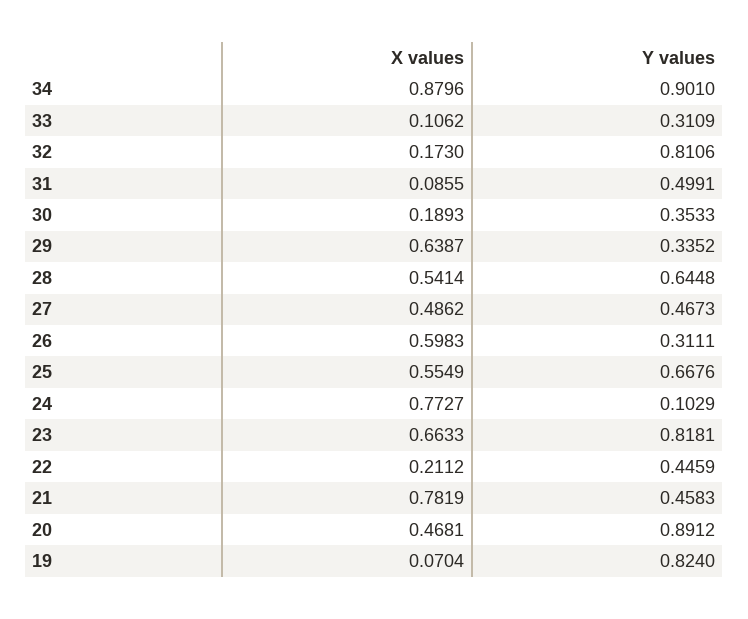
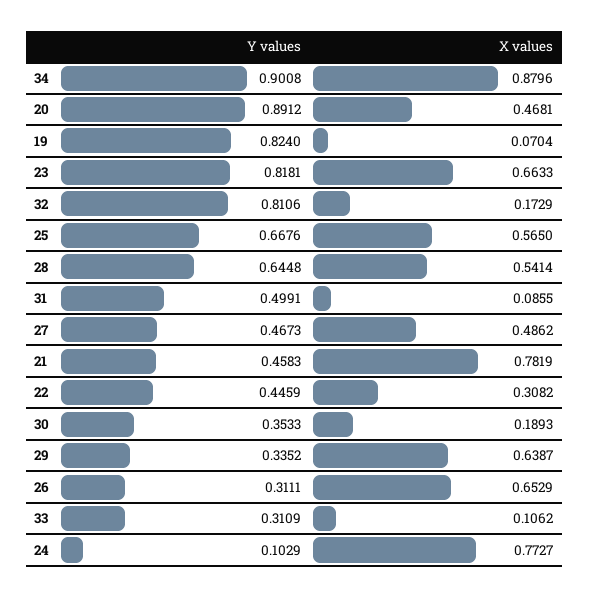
  {
    "X values": {
      "34": 0.8796,
      "33": 0.1062,
-     "32": 0.173,
+     "32": 0.1729,
      "31": 0.0855,
      "30": 0.1893,
      "29": 0.6387,
      "28": 0.5414,
      "27": 0.4862,
-     "26": 0.5983,
+     "26": 0.6529,
-     "25": 0.5549,
+     "25": 0.565,
      "24": 0.7727,
      "23": 0.6633,
-     "22": 0.2112,
+     "22": 0.3082,
      "21": 0.7819,
      "20": 0.4681,
      "19": 0.0704
    },
    "Y values": {
-     "34": 0.901,
+     "34": 0.9008,
      "33": 0.3109,
      "32": 0.8106,
      "31": 0.4991,
      "30": 0.3533,
      "29": 0.3352,
      "28": 0.6448,
      "27": 0.4673,
      "26": 0.3111,
      "25": 0.6676,
      "24": 0.1029,
      "23": 0.8181,
      "22": 0.4459,
      "21": 0.4583,
      "20": 0.8912,
      "19": 0.824
    }
  }

